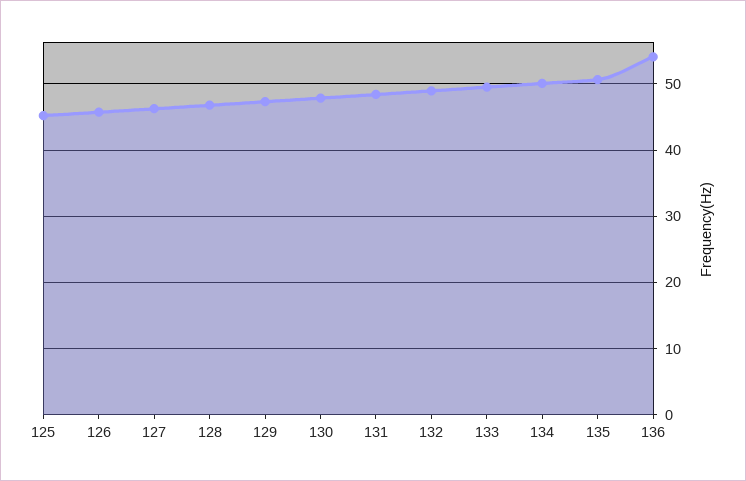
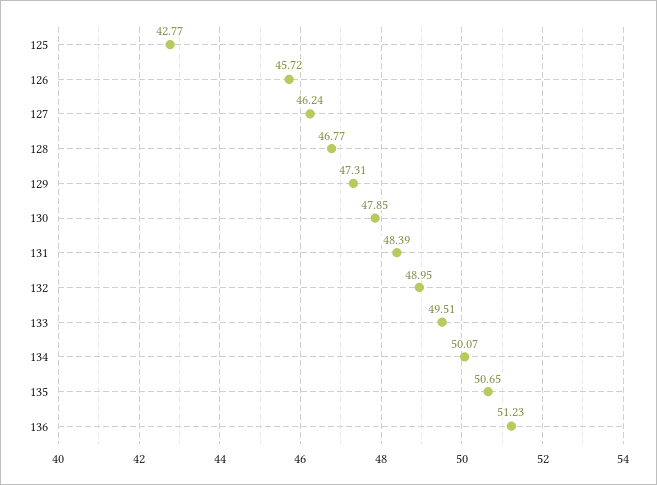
  {
-   "125": 45,
+   "125": 42.77,
    "126": 45.72,
    "127": 46.24,
    "128": 46.77,
    "129": 47.31,
    "130": 47.85,
    "131": 48.39,
    "132": 48.95,
    "133": 49.51,
    "134": 50.07,
    "135": 50.65,
-   "136": 54
+   "136": 51.23
  }

